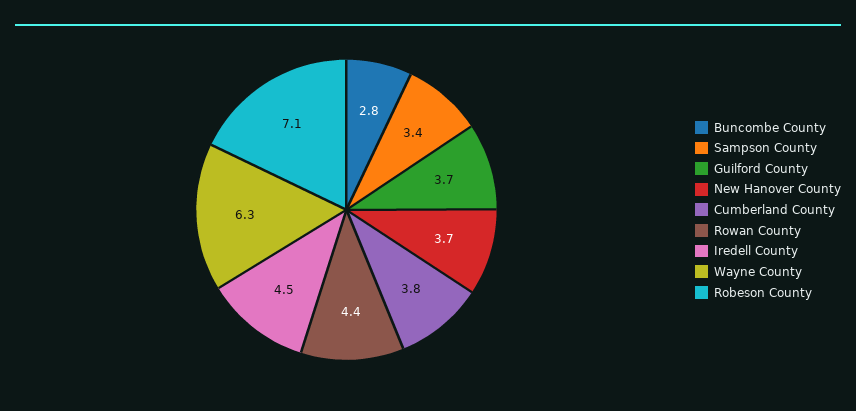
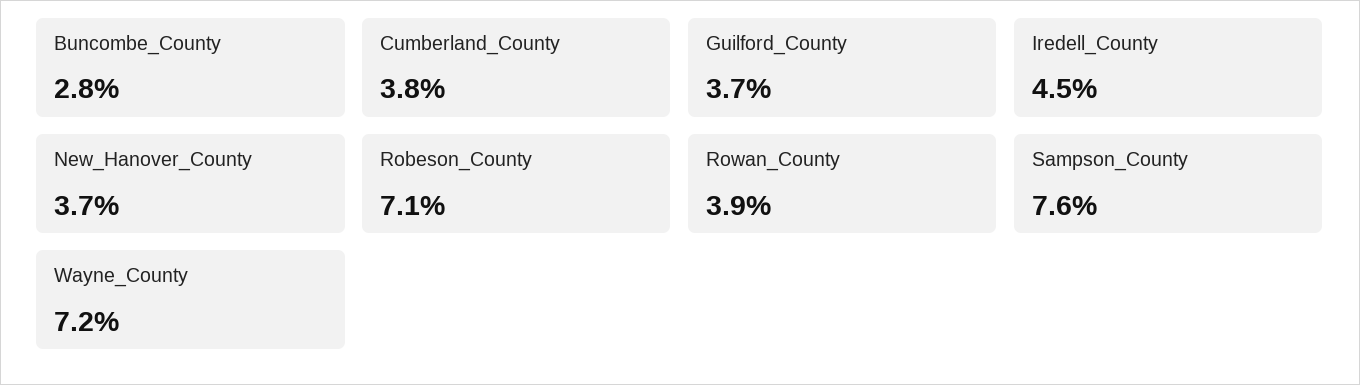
  {
    "Buncombe County": 2.8,
-   "Sampson County": 3.4,
+   "Sampson County": 7.6,
    "Guilford County": 3.7,
    "New Hanover County": 3.7,
    "Cumberland County": 3.8,
-   "Rowan County": 4.4,
+   "Rowan County": 3.9,
    "Iredell County": 4.5,
-   "Wayne County": 6.3,
+   "Wayne County": 7.2,
    "Robeson County": 7.1
  }

